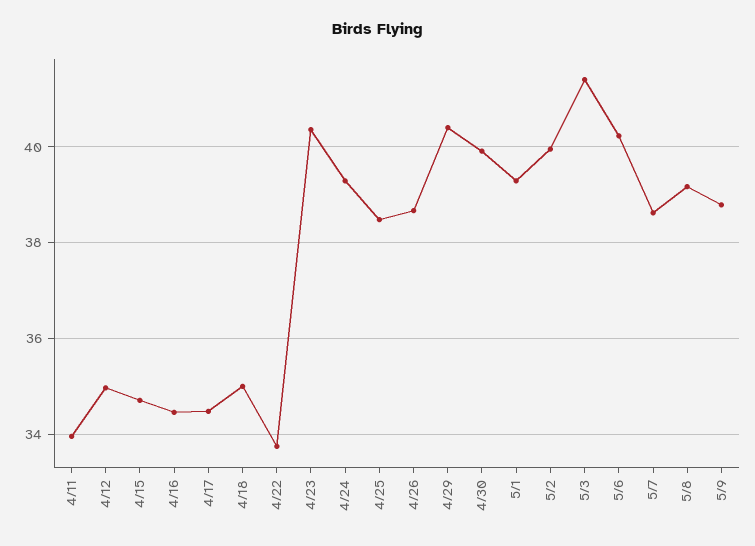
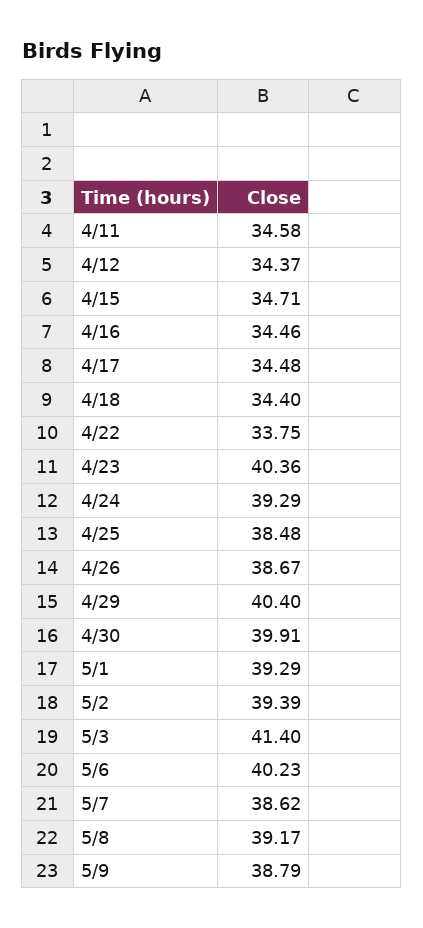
  {
-   "4/11": 34,
+   "4/11": 34.58,
-   "4/12": 35,
+   "4/12": 34.37,
    "4/15": 34.71,
    "4/16": 34.46,
    "4/17": 34.48,
-   "4/18": 35,
+   "4/18": 34.4,
    "4/22": 33.75,
    "4/23": 40.36,
    "4/24": 39.29,
    "4/25": 38.48,
    "4/26": 38.67,
    "4/29": 40.4,
    "4/30": 39.91,
    "5/1": 39.29,
-   "5/2": 40,
+   "5/2": 39.39,
    "5/3": 41.4,
    "5/6": 40.23,
    "5/7": 38.62,
    "5/8": 39.17,
    "5/9": 38.79
  }

